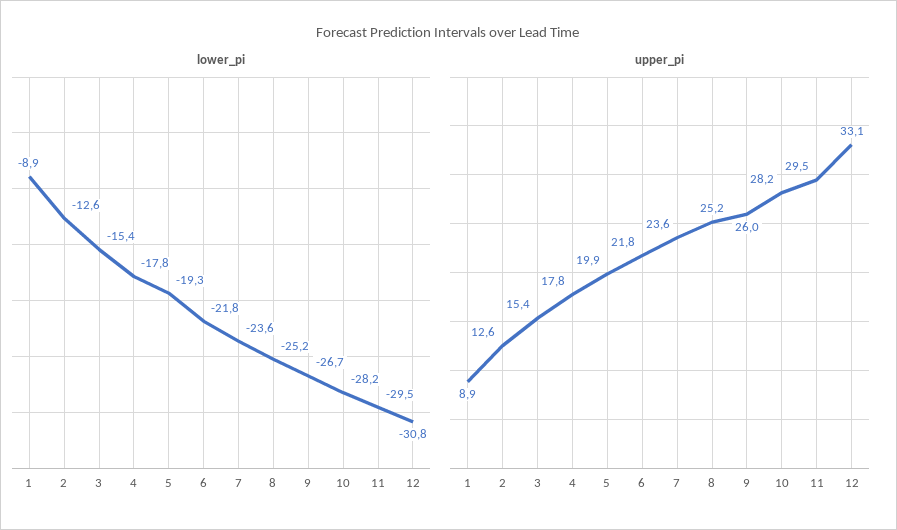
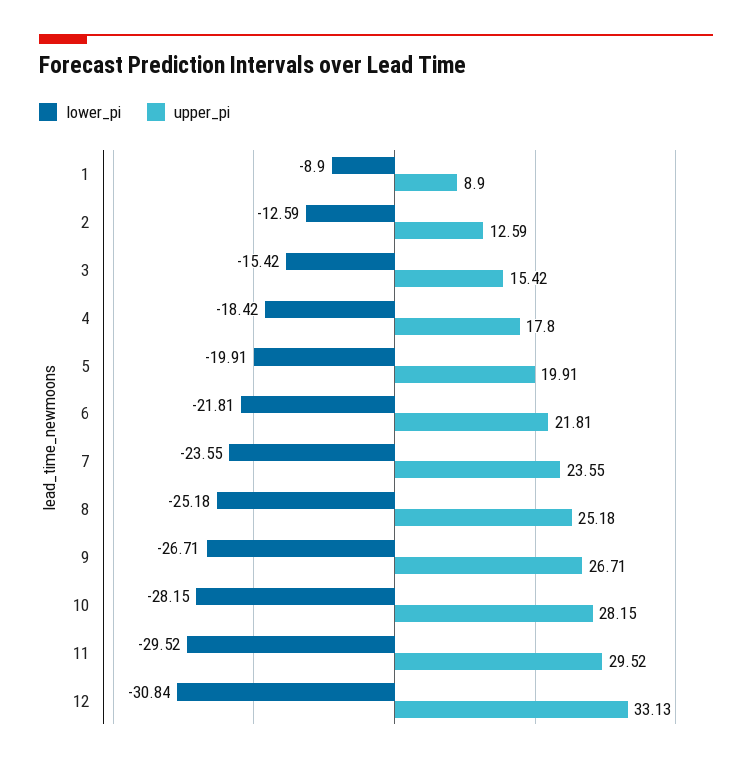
  {
    "lower_pi": {
      "1": -8.9,
      "2": -12.59,
      "3": -15.42,
-     "4": -17.8,
+     "4": -18.42,
-     "5": -19.3,
+     "5": -19.91,
      "6": -21.81,
      "7": -23.55,
      "8": -25.18,
      "9": -26.71,
      "10": -28.15,
      "11": -29.52,
      "12": -30.84
    },
    "upper_pi": {
      "1": 8.9,
      "2": 12.59,
      "3": 15.42,
      "4": 17.8,
      "5": 19.91,
      "6": 21.81,
      "7": 23.55,
      "8": 25.18,
-     "9": 26,
+     "9": 26.71,
      "10": 28.15,
      "11": 29.52,
      "12": 33.13
    }
  }

